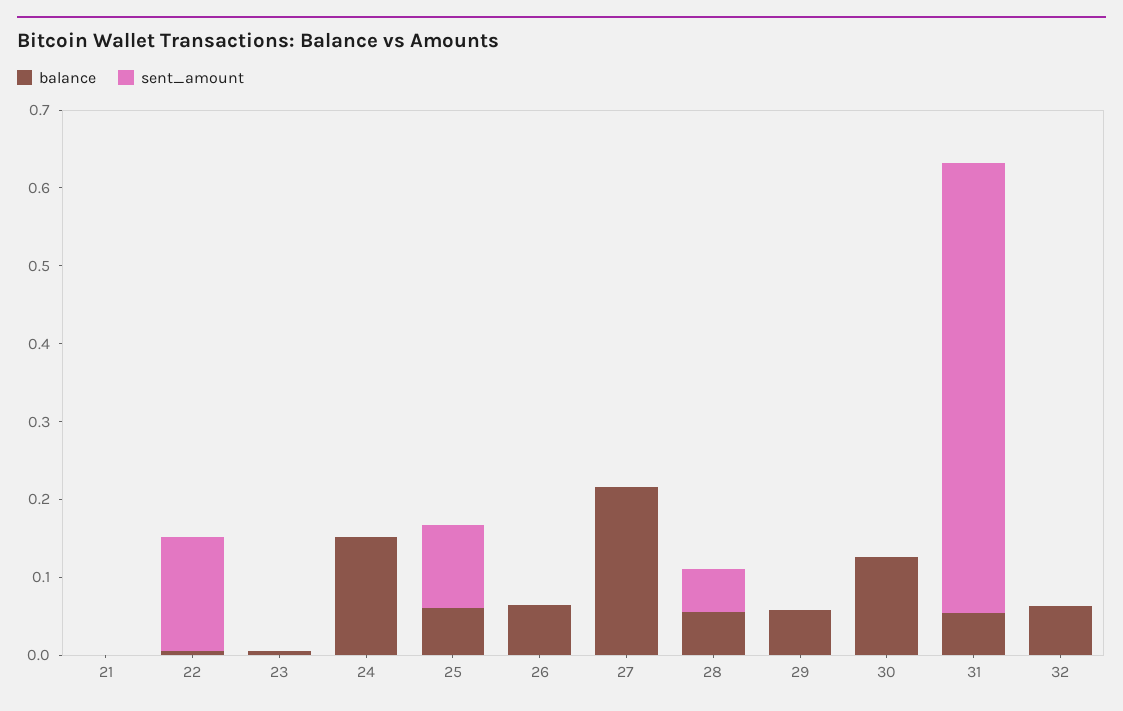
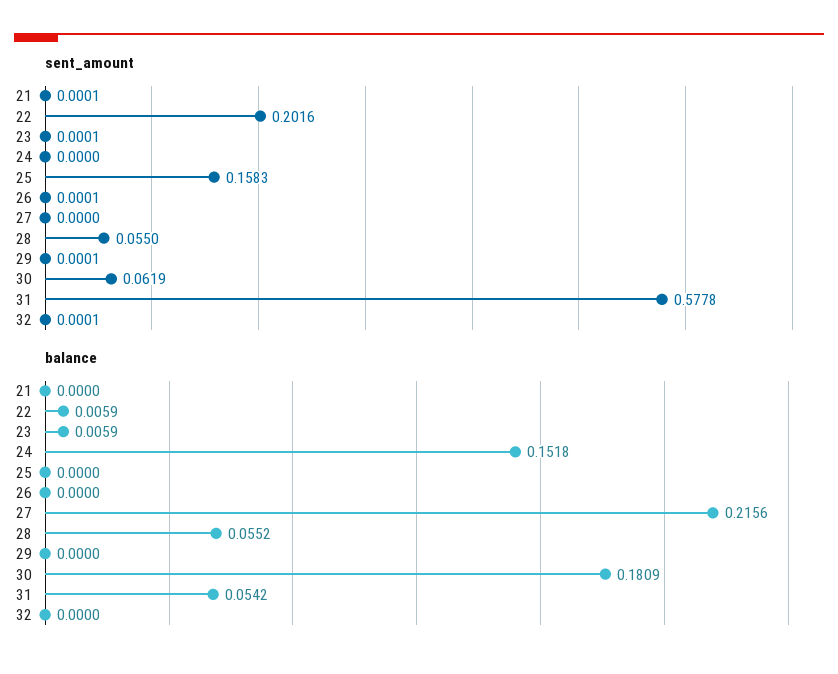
  {
    "balance": {
      "21": 0,
      "22": 0.0059,
      "23": 0.0059,
      "24": 0.1518,
-     "25": 0.06,
+     "25": 0,
-     "26": 0.06,
+     "26": 0,
      "27": 0.2156,
      "28": 0.0552,
-     "29": 0.06,
+     "29": 0,
-     "30": 0.12,
+     "30": 0.1809,
      "31": 0.0542,
-     "32": 0.06
+     "32": 0
    },
    "sent_amount": {
      "21": 0.0001,
-     "22": 0.14,
+     "22": 0.2016,
      "23": 0.0001,
      "24": 0,
-     "25": 0.1,
+     "25": 0.1583,
      "26": 0.0001,
      "27": 0,
      "28": 0.055,
      "29": 0.0001,
-     "30": 0,
+     "30": 0.0619,
      "31": 0.5778,
      "32": 0.0001
    }
  }

